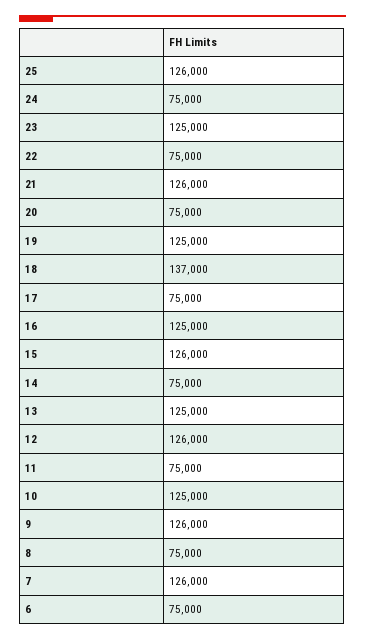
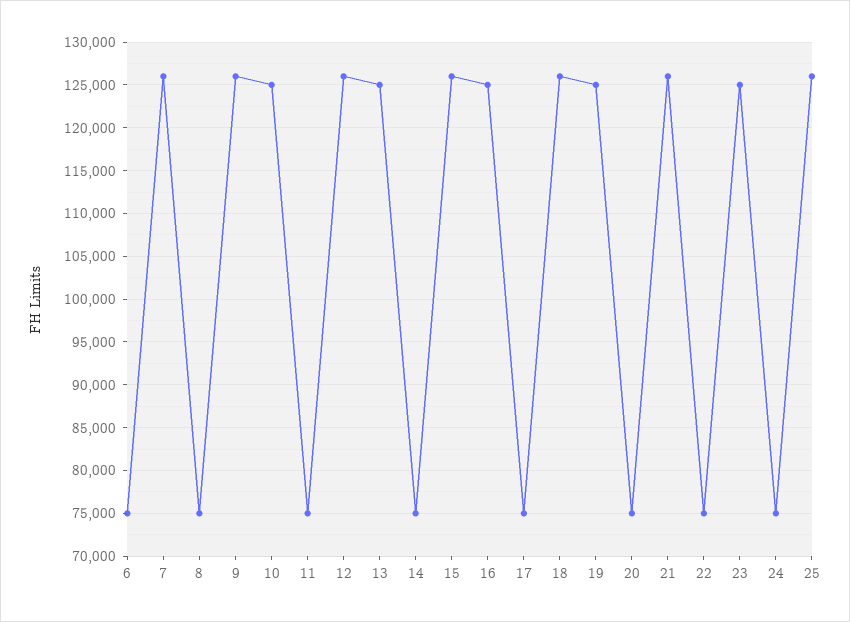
  {
    "25": 126000,
    "24": 75000,
    "23": 125000,
    "22": 75000,
    "21": 126000,
    "20": 75000,
    "19": 125000,
-   "18": 137000,
+   "18": 126000,
    "17": 75000,
    "16": 125000,
    "15": 126000,
    "14": 75000,
    "13": 125000,
    "12": 126000,
    "11": 75000,
    "10": 125000,
    "9": 126000,
    "8": 75000,
    "7": 126000,
    "6": 75000
  }

